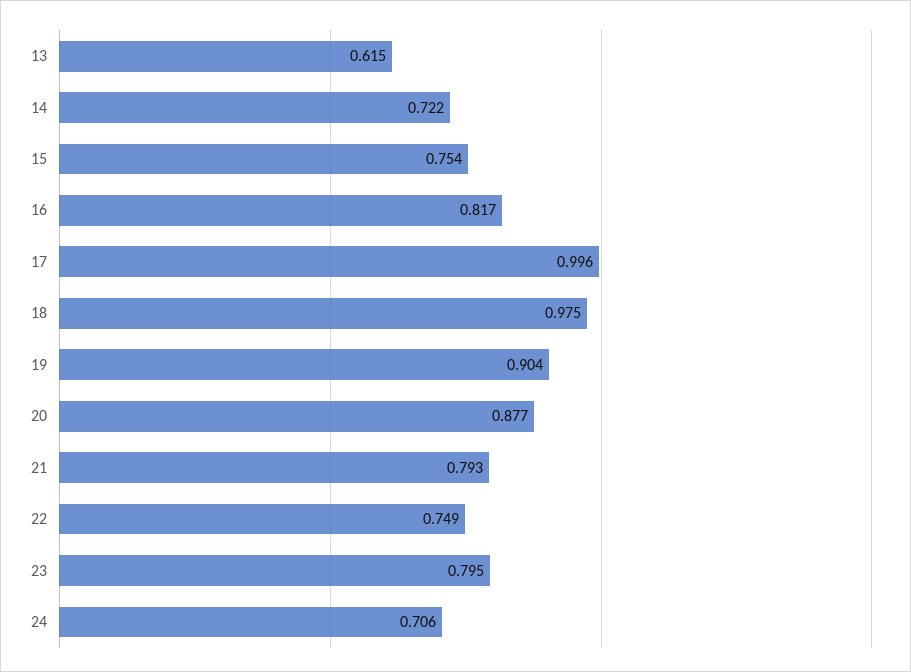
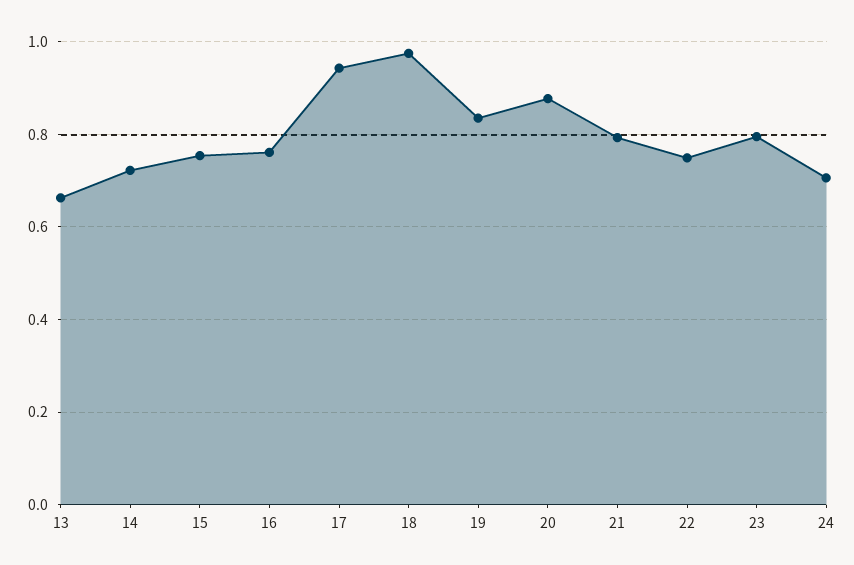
  {
-   "13": 0.615,
+   "13": 0.66,
    "14": 0.722,
    "15": 0.754,
-   "16": 0.817,
+   "16": 0.76,
-   "17": 0.996,
+   "17": 0.94,
    "18": 0.975,
-   "19": 0.904,
+   "19": 0.84,
    "20": 0.877,
    "21": 0.793,
    "22": 0.749,
    "23": 0.795,
    "24": 0.706
  }

